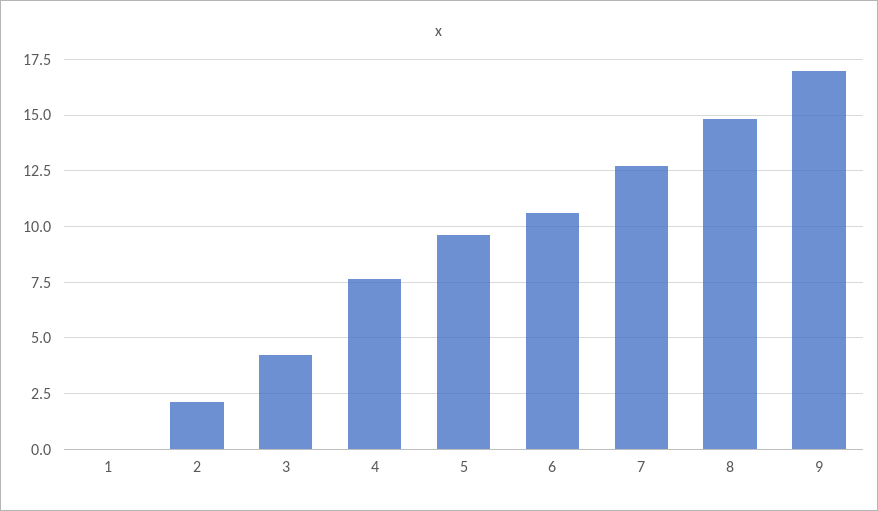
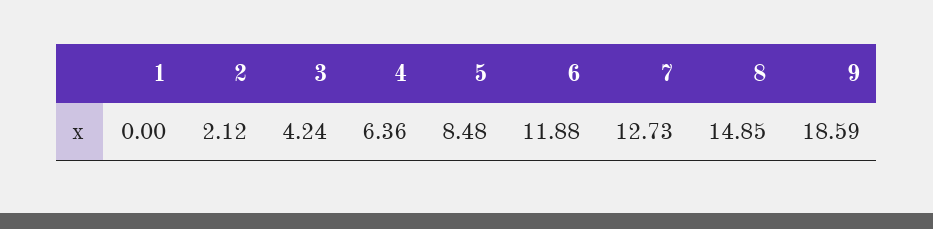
  {
    "1": 0,
    "2": 2.12,
    "3": 4.24,
-   "4": 7.5,
+   "4": 6.36,
-   "5": 9.5,
+   "5": 8.48,
-   "6": 10.5,
+   "6": 11.88,
    "7": 12.73,
    "8": 14.85,
-   "9": 17
+   "9": 18.59
  }

